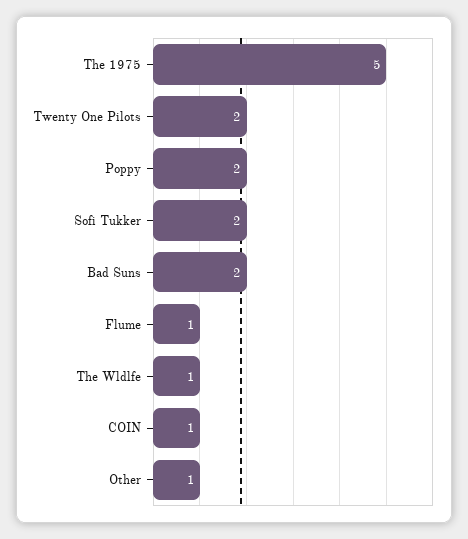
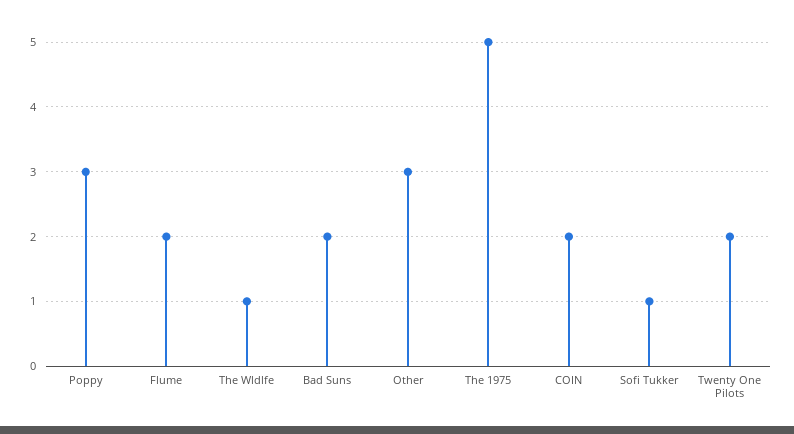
  {
    "The 1975": 5,
    "Twenty One Pilots": 2,
-   "Poppy": 2,
+   "Poppy": 3,
-   "Sofi Tukker": 2,
+   "Sofi Tukker": 1,
    "Bad Suns": 2,
-   "Flume": 1,
+   "Flume": 2,
    "The Wldlfe": 1,
-   "COIN": 1,
+   "COIN": 2,
-   "Other": 1
+   "Other": 3
  }

